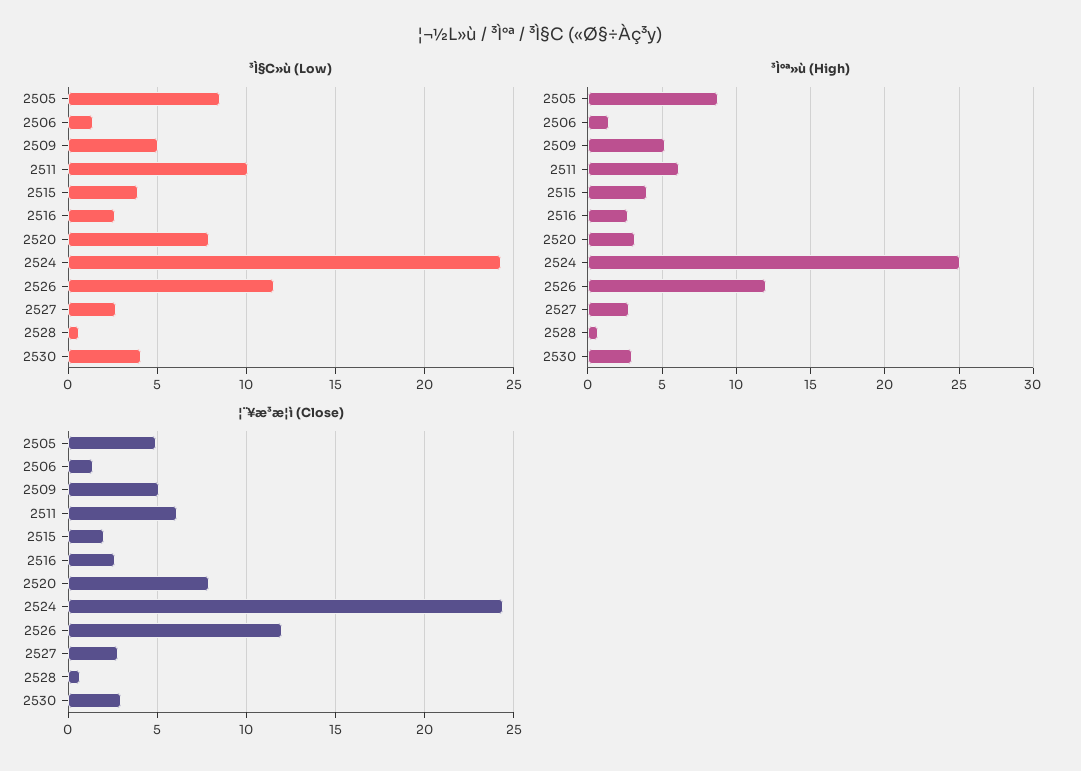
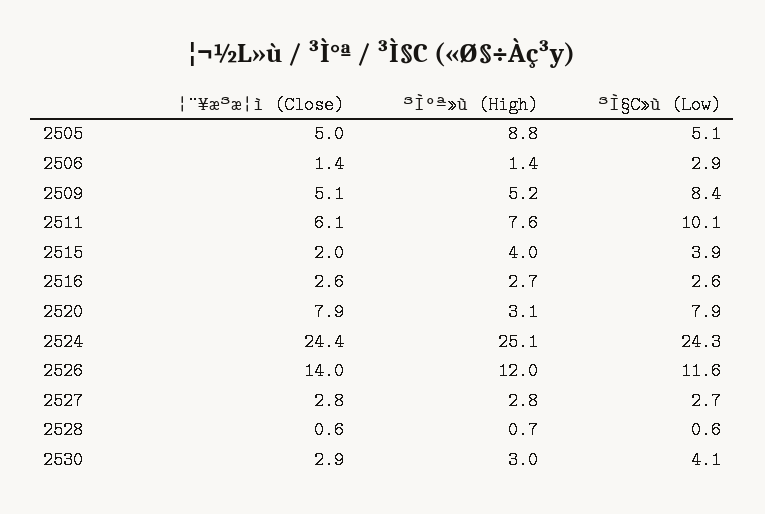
  {
    "³Ì§C»ù (Low)": {
-     "2505": 8.5,
+     "2505": 5.1,
-     "2506": 1.5,
+     "2506": 2.9,
-     "2509": 5,
+     "2509": 8.4,
      "2511": 10.1,
      "2515": 3.9,
      "2516": 2.6,
      "2520": 7.9,
      "2524": 24.3,
      "2526": 11.6,
      "2527": 2.7,
      "2528": 0.6,
      "2530": 4.1
    },
    "³Ì°ª»ù (High)": {
      "2505": 8.8,
      "2506": 1.4,
      "2509": 5.2,
-     "2511": 6,
+     "2511": 7.6,
      "2515": 4,
      "2516": 2.7,
      "2520": 3.1,
      "2524": 25.1,
      "2526": 12,
      "2527": 2.8,
      "2528": 0.7,
      "2530": 3
    },
    "¦¨¥æ³æ¦ì (Close)": {
      "2505": 5,
      "2506": 1.4,
      "2509": 5.1,
      "2511": 6.1,
      "2515": 2,
      "2516": 2.6,
      "2520": 7.9,
      "2524": 24.4,
-     "2526": 12,
+     "2526": 14,
      "2527": 2.8,
      "2528": 0.6,
      "2530": 2.9
    }
  }

